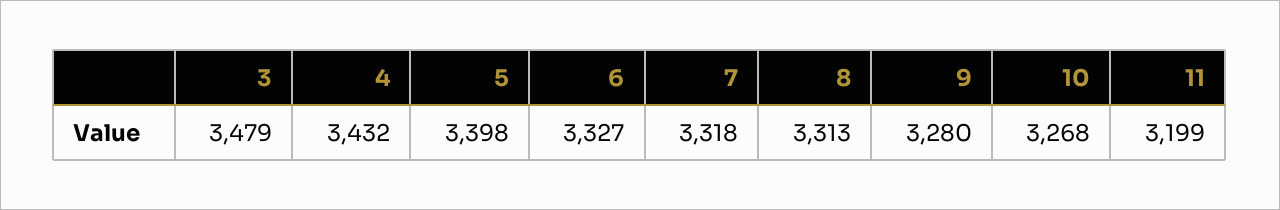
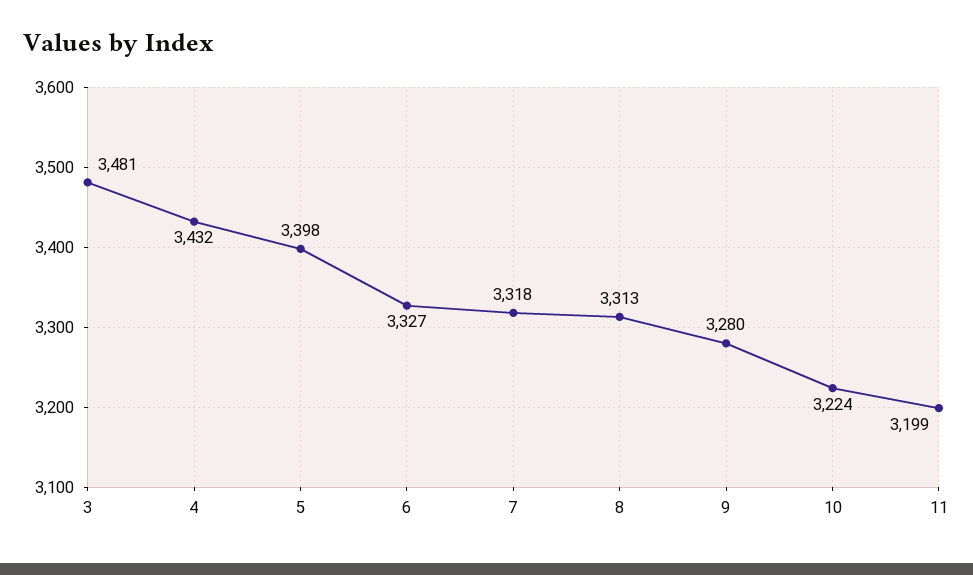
  {
-   "3": 3479,
+   "3": 3481,
    "4": 3432,
    "5": 3398,
    "6": 3327,
    "7": 3318,
    "8": 3313,
    "9": 3280,
-   "10": 3268,
+   "10": 3224,
    "11": 3199
  }

